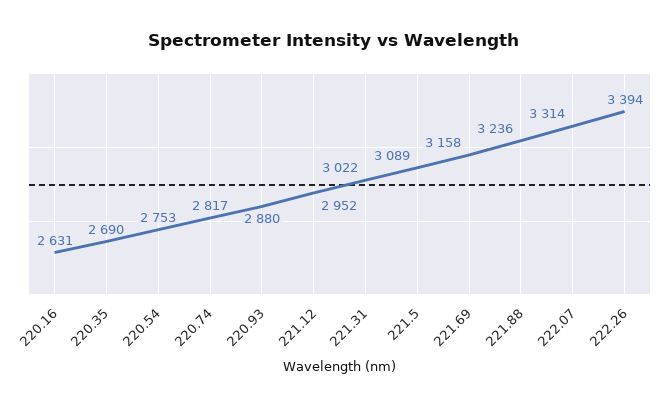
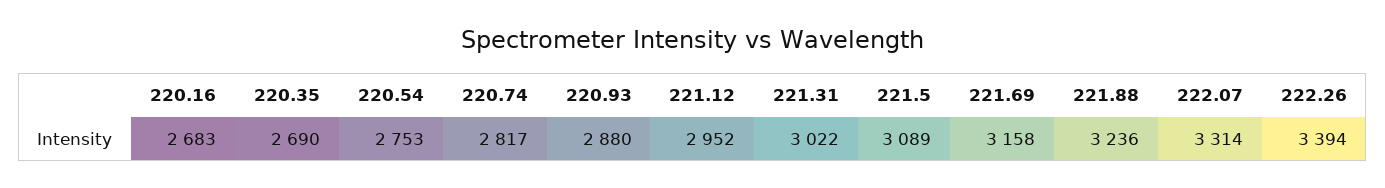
  {
-   "220.16": 2631,
+   "220.16": 2683,
    "220.35": 2690,
    "220.54": 2753,
    "220.74": 2817,
    "220.93": 2880,
    "221.12": 2952,
    "221.31": 3022,
    "221.5": 3089,
    "221.69": 3158,
    "221.88": 3236,
    "222.07": 3314,
    "222.26": 3394
  }

